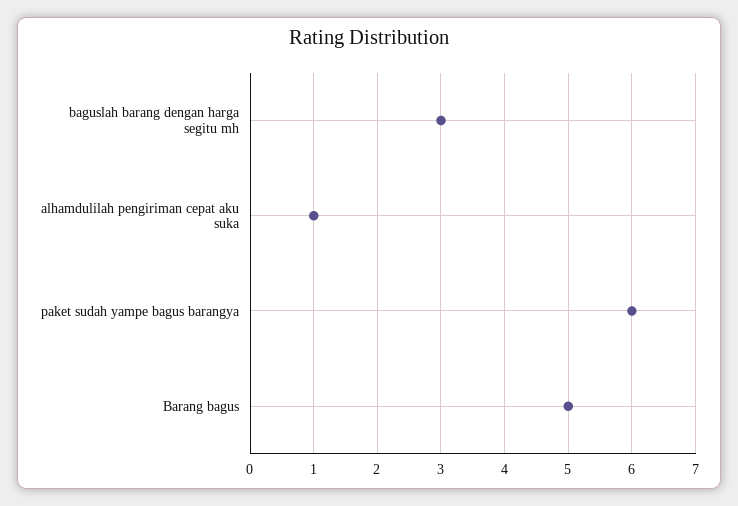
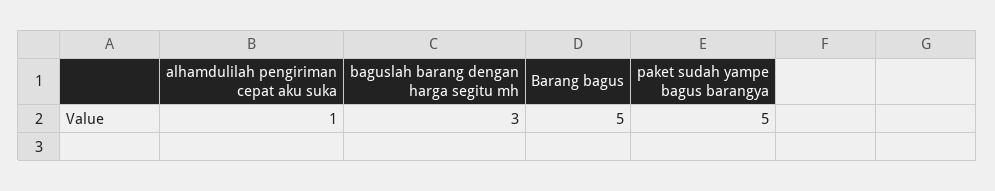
  {
    "baguslah barang dengan harga segitu mh": 3,
    "alhamdulilah pengiriman cepat aku suka": 1,
-   "paket sudah yampe bagus barangya": 6,
+   "paket sudah yampe bagus barangya": 5,
    "Barang bagus": 5
  }

